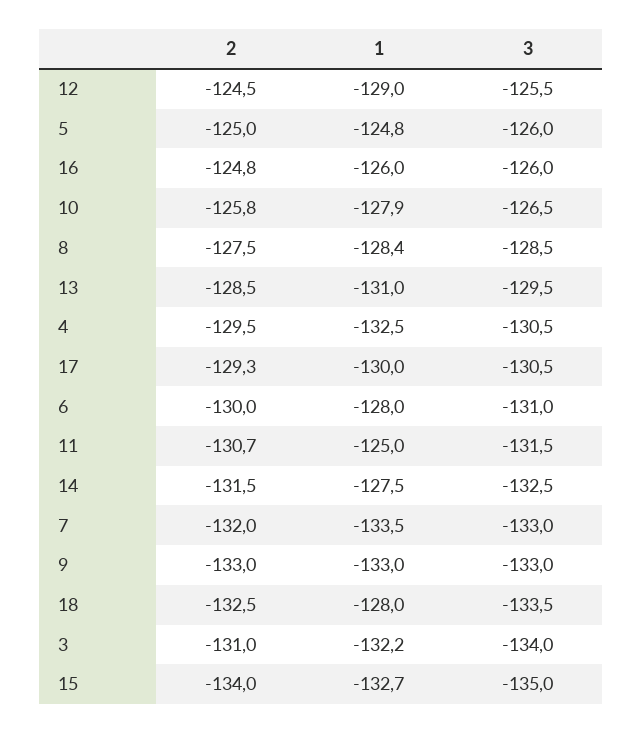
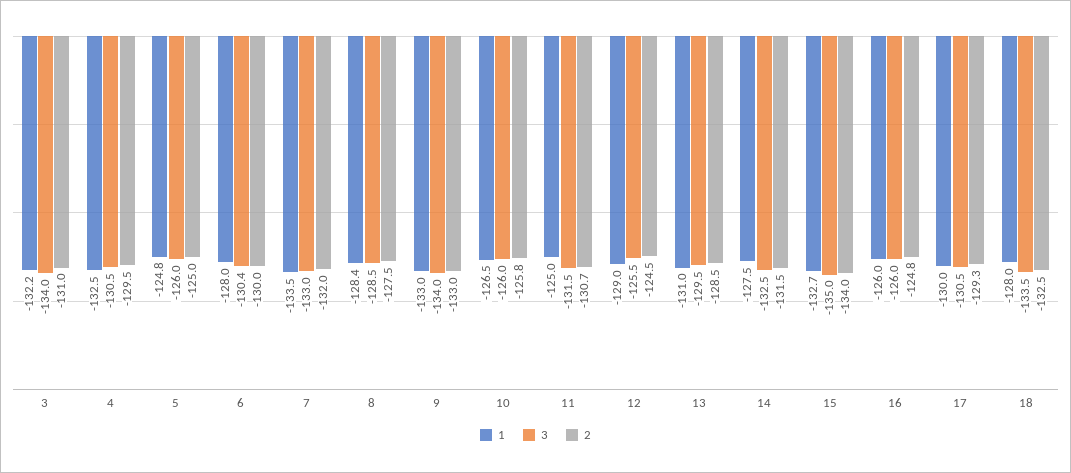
  {
    "2": {
      "12": -124.5,
      "5": -125,
      "16": -124.8,
      "10": -125.8,
      "8": -127.5,
      "13": -128.5,
      "4": -129.5,
      "17": -129.3,
      "6": -130,
      "11": -130.7,
      "14": -131.5,
      "7": -132,
      "9": -133,
      "18": -132.5,
      "3": -131,
      "15": -134
    },
    "1": {
      "12": -129,
      "5": -124.8,
      "16": -126,
-     "10": -127.9,
+     "10": -126.5,
      "8": -128.4,
      "13": -131,
      "4": -132.5,
      "17": -130,
      "6": -128,
      "11": -125,
      "14": -127.5,
      "7": -133.5,
      "9": -133,
      "18": -128,
      "3": -132.2,
      "15": -132.7
    },
    "3": {
      "12": -125.5,
      "5": -126,
      "16": -126,
-     "10": -126.5,
+     "10": -126,
      "8": -128.5,
      "13": -129.5,
      "4": -130.5,
      "17": -130.5,
-     "6": -131,
+     "6": -130.4,
      "11": -131.5,
      "14": -132.5,
      "7": -133,
-     "9": -133,
+     "9": -134,
      "18": -133.5,
      "3": -134,
      "15": -135
    }
  }

